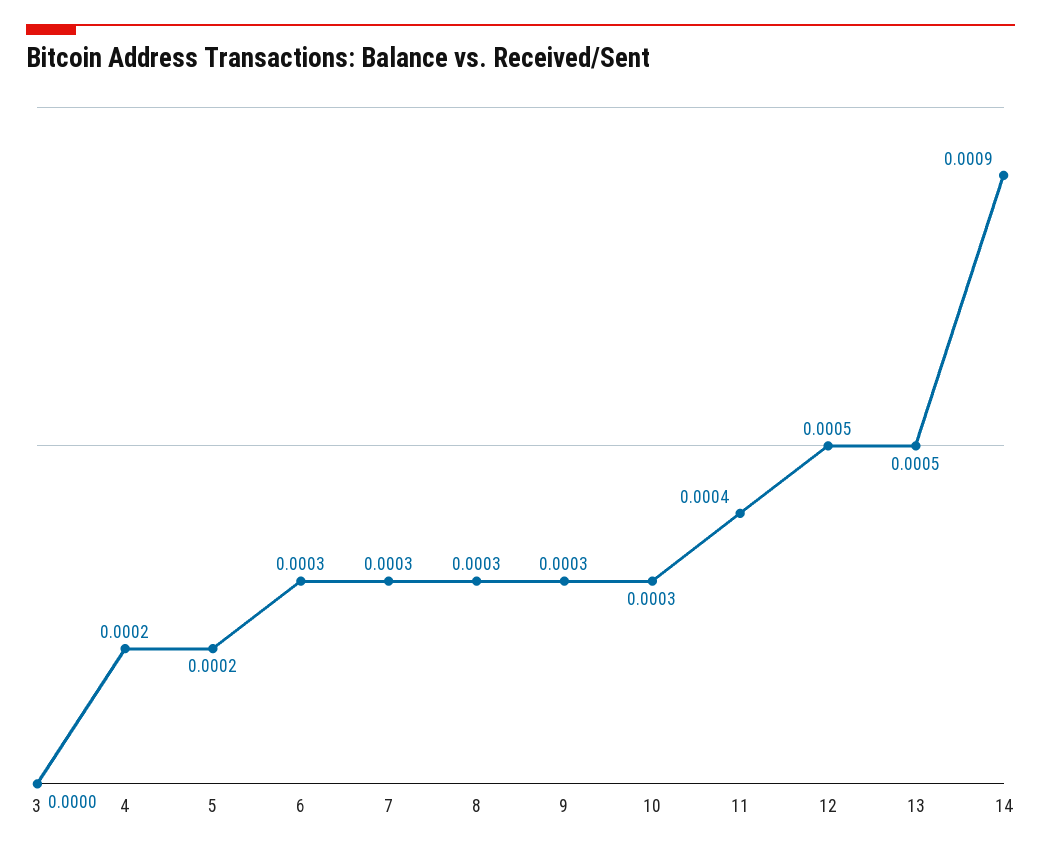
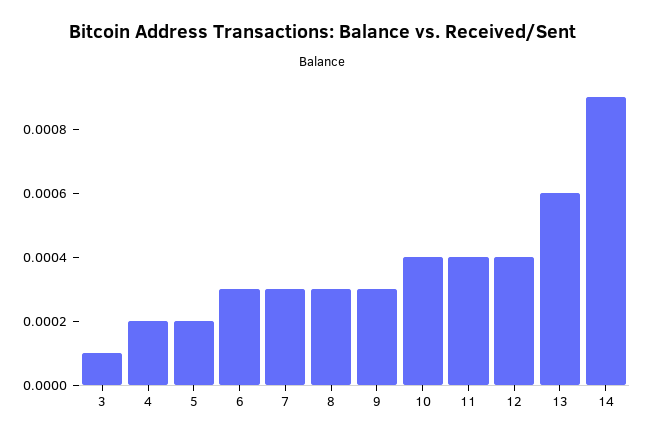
  {
-   "3": 0,
+   "3": 0.0001,
    "4": 0.0002,
    "5": 0.0002,
    "6": 0.0003,
    "7": 0.0003,
    "8": 0.0003,
    "9": 0.0003,
-   "10": 0.0003,
+   "10": 0.0004,
    "11": 0.0004,
-   "12": 0.0005,
+   "12": 0.0004,
-   "13": 0.0005,
+   "13": 0.0006,
    "14": 0.0009
  }

